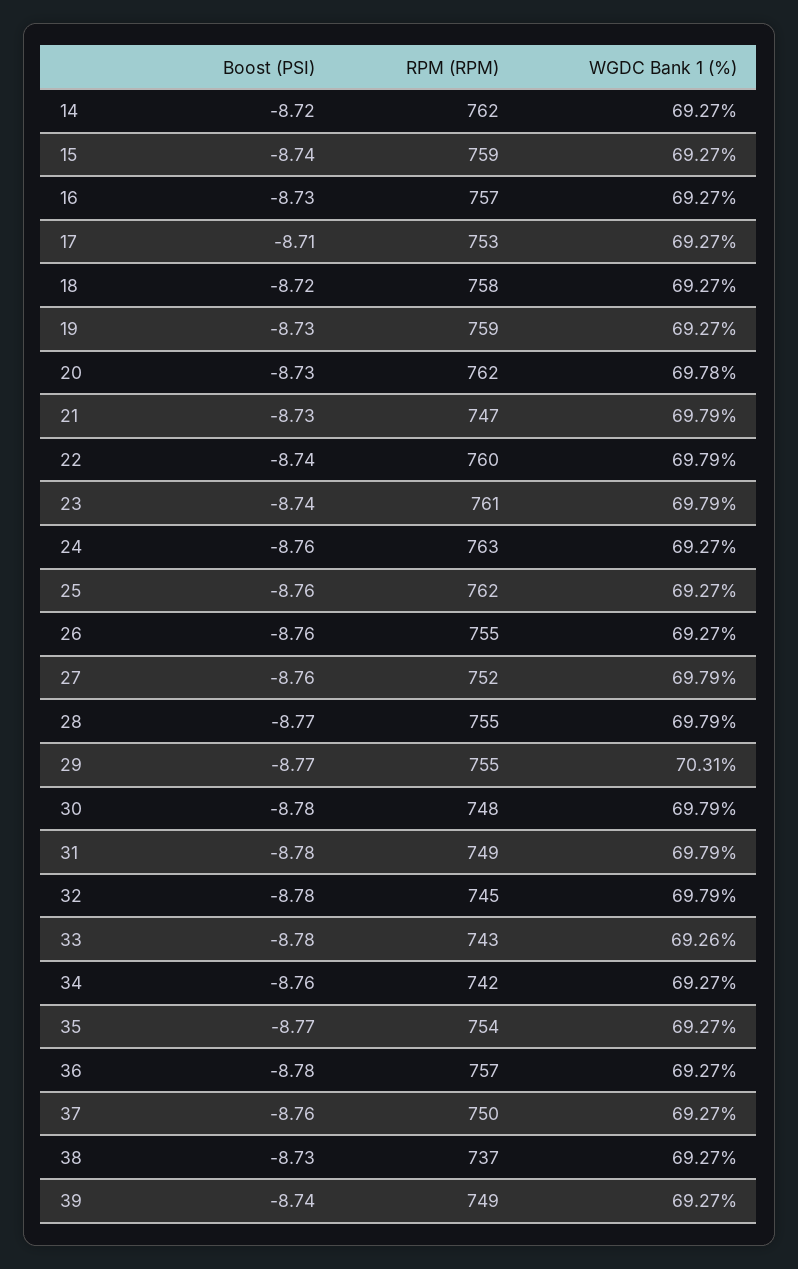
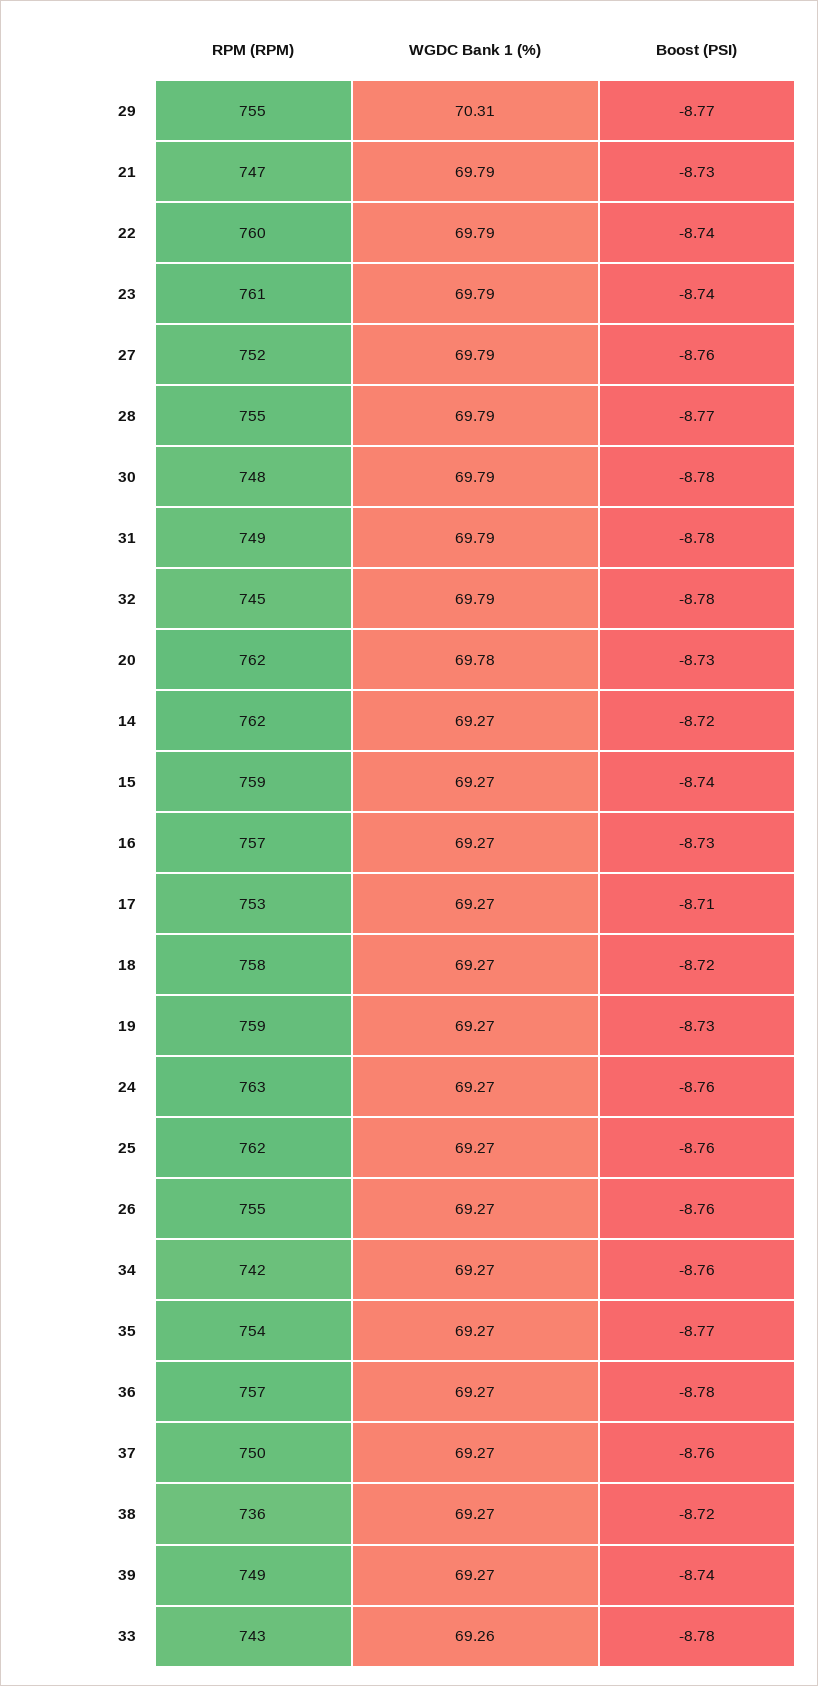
  {
    "Boost (PSI)": {
      "14": -8.72,
      "15": -8.74,
      "16": -8.73,
      "17": -8.71,
      "18": -8.72,
      "19": -8.73,
      "20": -8.73,
      "21": -8.73,
      "22": -8.74,
      "23": -8.74,
      "24": -8.76,
      "25": -8.76,
      "26": -8.76,
      "27": -8.76,
      "28": -8.77,
      "29": -8.77,
      "30": -8.78,
      "31": -8.78,
      "32": -8.78,
      "33": -8.78,
      "34": -8.76,
      "35": -8.77,
      "36": -8.78,
      "37": -8.76,
-     "38": -8.73,
+     "38": -8.72,
      "39": -8.74
    },
    "RPM (RPM)": {
      "14": 762,
      "15": 759,
      "16": 757,
      "17": 753,
      "18": 758,
      "19": 759,
      "20": 762,
      "21": 747,
      "22": 760,
      "23": 761,
      "24": 763,
      "25": 762,
      "26": 755,
      "27": 752,
      "28": 755,
      "29": 755,
      "30": 748,
      "31": 749,
      "32": 745,
      "33": 743,
      "34": 742,
      "35": 754,
      "36": 757,
      "37": 750,
-     "38": 737,
+     "38": 736,
      "39": 749
    },
    "WGDC Bank 1 (%)": {
      "14": 69.27,
      "15": 69.27,
      "16": 69.27,
      "17": 69.27,
      "18": 69.27,
      "19": 69.27,
      "20": 69.78,
      "21": 69.79,
      "22": 69.79,
      "23": 69.79,
      "24": 69.27,
      "25": 69.27,
      "26": 69.27,
      "27": 69.79,
      "28": 69.79,
      "29": 70.31,
      "30": 69.79,
      "31": 69.79,
      "32": 69.79,
      "33": 69.26,
      "34": 69.27,
      "35": 69.27,
      "36": 69.27,
      "37": 69.27,
      "38": 69.27,
      "39": 69.27
    }
  }

